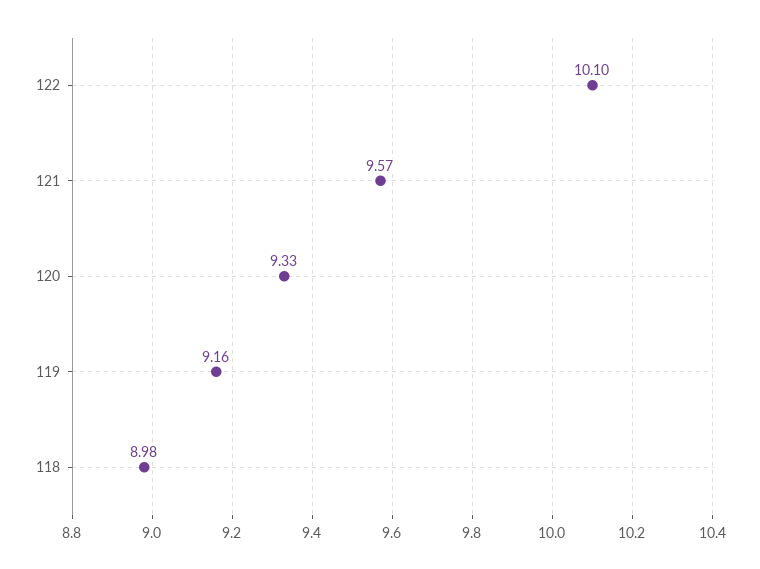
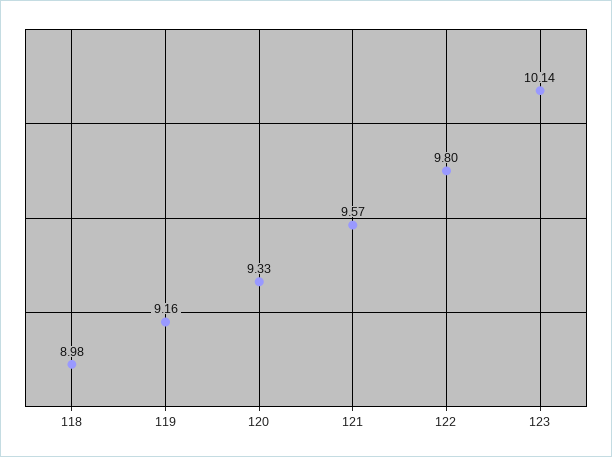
  {
-   "122": 10.1,
+   "122": 9.8,
    "121": 9.57,
    "120": 9.33,
    "119": 9.16,
-   "118": 8.98
+   "118": 8.98,
+   "123": 10.14
  }

